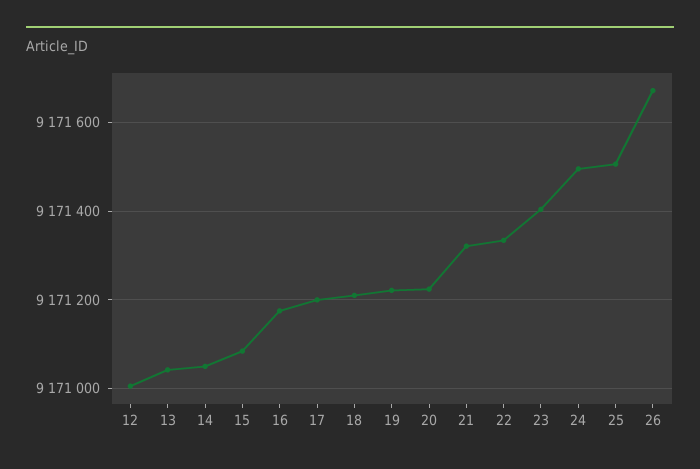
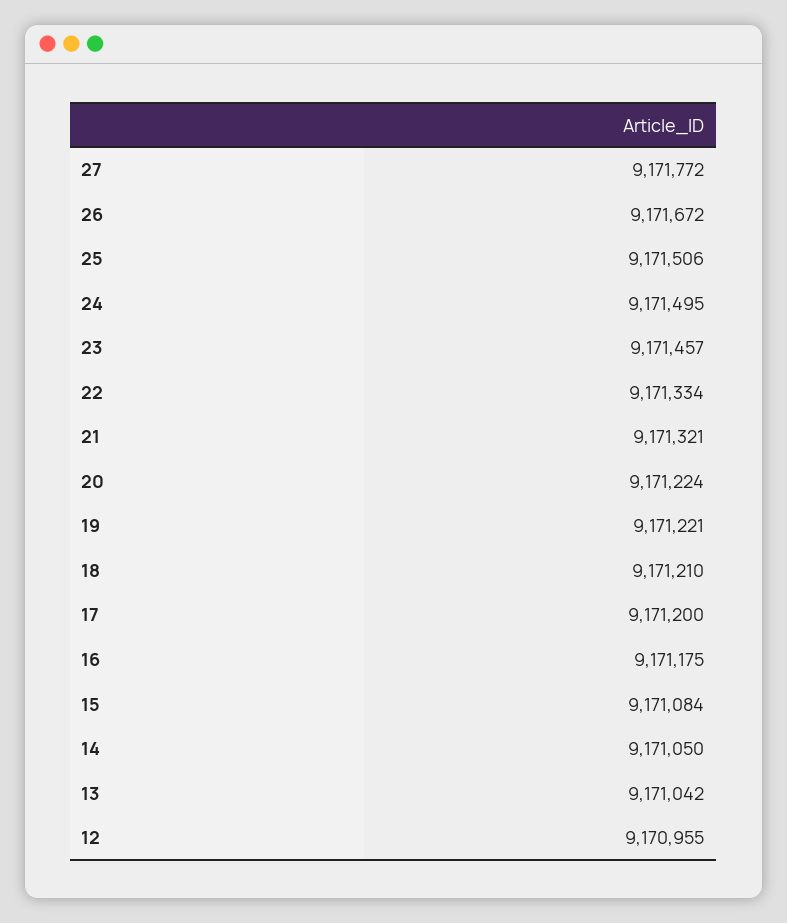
  {
-   "12": 9171000,
+   "12": 9170955,
    "13": 9171042,
    "14": 9171050,
    "15": 9171084,
    "16": 9171175,
    "17": 9171200,
    "18": 9171210,
    "19": 9171221,
    "20": 9171224,
    "21": 9171321,
    "22": 9171334,
-   "23": 9171400,
+   "23": 9171457,
    "24": 9171495,
    "25": 9171506,
-   "26": 9171672
+   "26": 9171672,
+   "27": 9171772
  }

